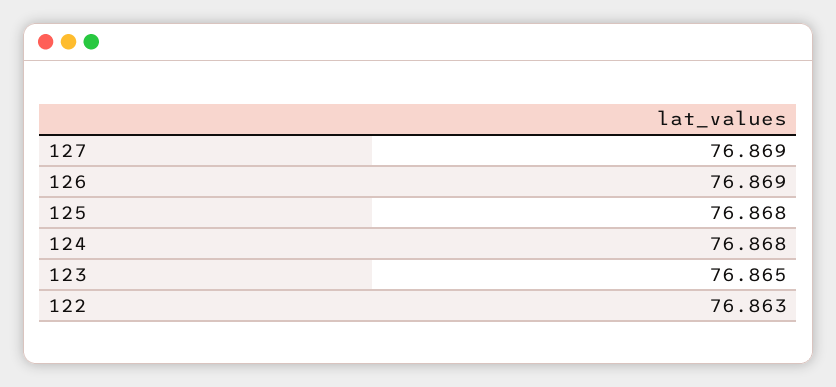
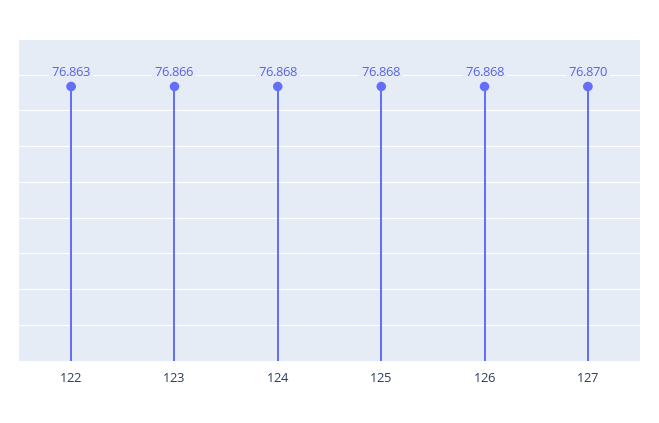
  {
-   "127": 76.869,
+   "127": 76.87,
-   "126": 76.869,
+   "126": 76.868,
    "125": 76.868,
    "124": 76.868,
-   "123": 76.865,
+   "123": 76.866,
    "122": 76.863
  }

